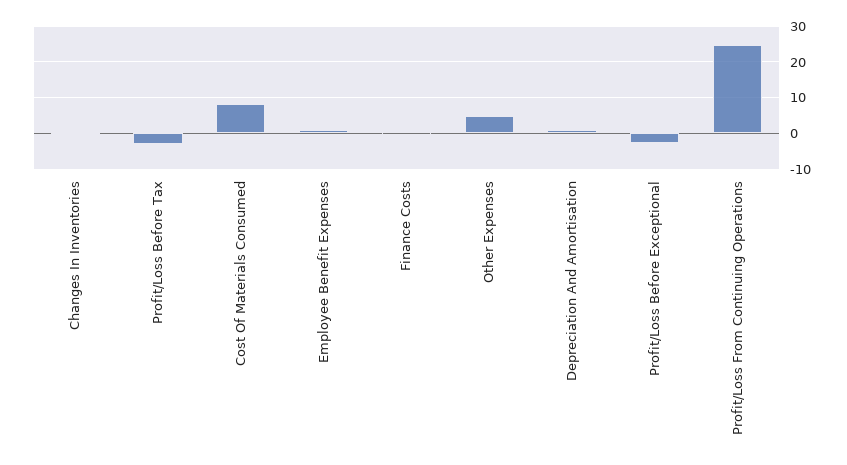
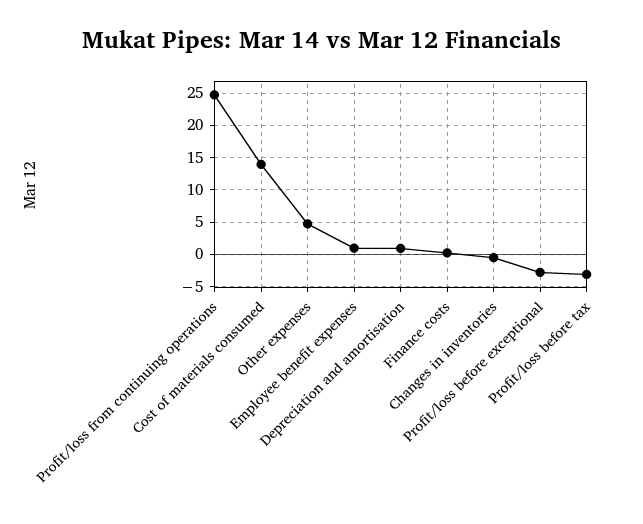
  {
    "Changes In Inventories": 0,
    "Profit/Loss Before Tax": -3,
-   "Cost Of Materials Consumed": 8,
+   "Cost Of Materials Consumed": 14,
    "Employee Benefit Expenses": 1,
    "Finance Costs": 0,
    "Other Expenses": 5,
    "Depreciation And Amortisation": 1,
    "Profit/Loss Before Exceptional": -3,
    "Profit/Loss From Continuing Operations": 25
  }

